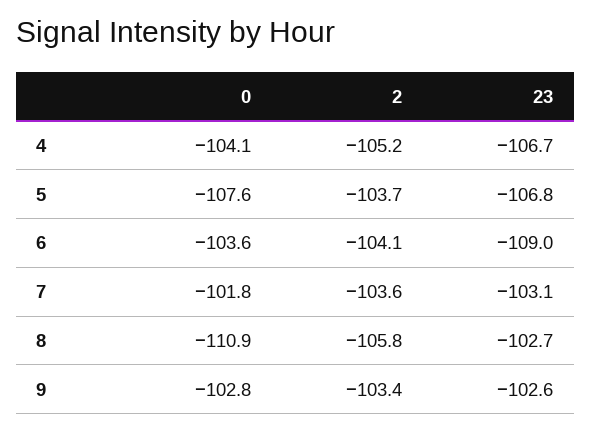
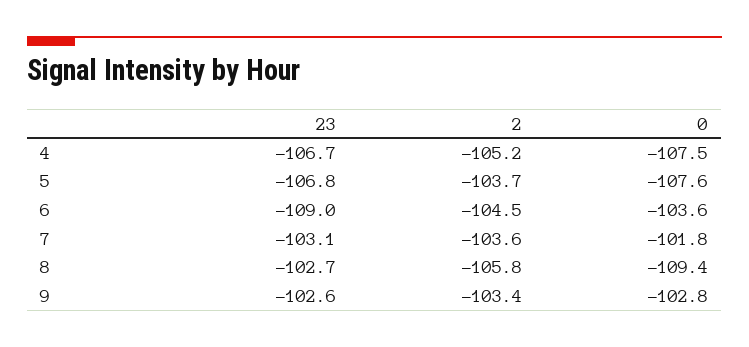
  {
    "0": {
-     "4": -104.1,
+     "4": -107.5,
      "5": -107.6,
      "6": -103.6,
      "7": -101.8,
-     "8": -110.9,
+     "8": -109.4,
      "9": -102.8
    },
    "2": {
      "4": -105.2,
      "5": -103.7,
-     "6": -104.1,
+     "6": -104.5,
      "7": -103.6,
      "8": -105.8,
      "9": -103.4
    },
    "23": {
      "4": -106.7,
      "5": -106.8,
      "6": -109,
      "7": -103.1,
      "8": -102.7,
      "9": -102.6
    }
  }

